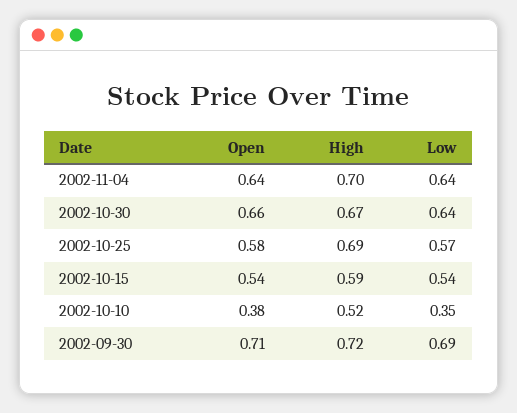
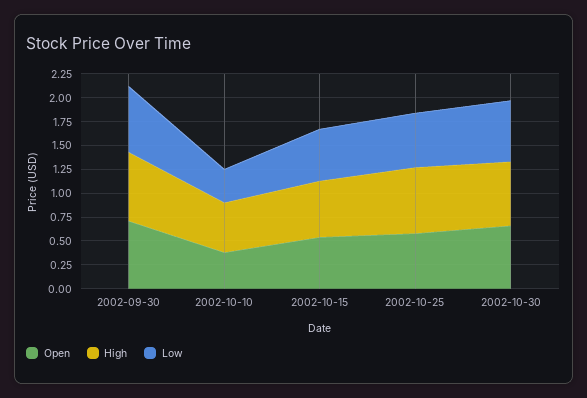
  {
    "Open": {
-     "2002-11-04": 0.64,
      "2002-10-30": 0.66,
      "2002-10-25": 0.58,
      "2002-10-15": 0.54,
      "2002-10-10": 0.38,
      "2002-09-30": 0.71
    },
    "High": {
-     "2002-11-04": 0.7,
      "2002-10-30": 0.67,
      "2002-10-25": 0.69,
      "2002-10-15": 0.59,
      "2002-10-10": 0.52,
      "2002-09-30": 0.72
    },
    "Low": {
-     "2002-11-04": 0.64,
      "2002-10-30": 0.64,
      "2002-10-25": 0.57,
      "2002-10-15": 0.54,
      "2002-10-10": 0.35,
      "2002-09-30": 0.69
    }
  }

